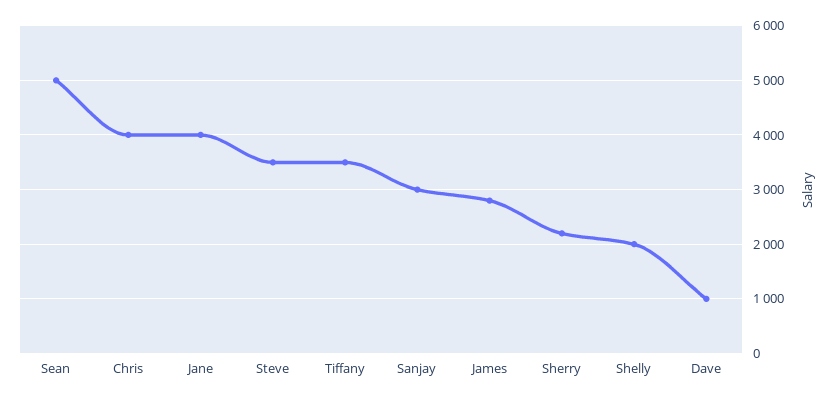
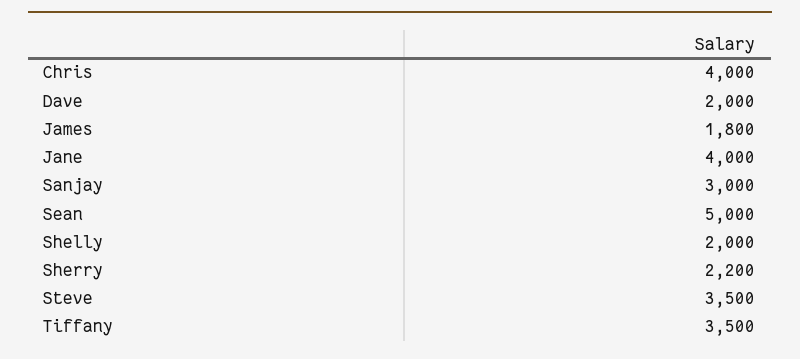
  {
    "Sean": 5000,
    "Chris": 4000,
    "Jane": 4000,
    "Steve": 3500,
    "Tiffany": 3500,
    "Sanjay": 3000,
-   "James": 2800,
+   "James": 1800,
    "Sherry": 2200,
    "Shelly": 2000,
-   "Dave": 1000
+   "Dave": 2000
  }

